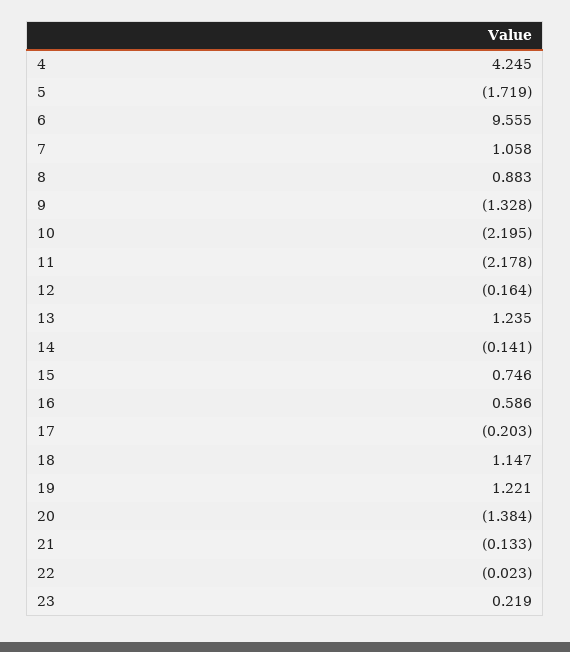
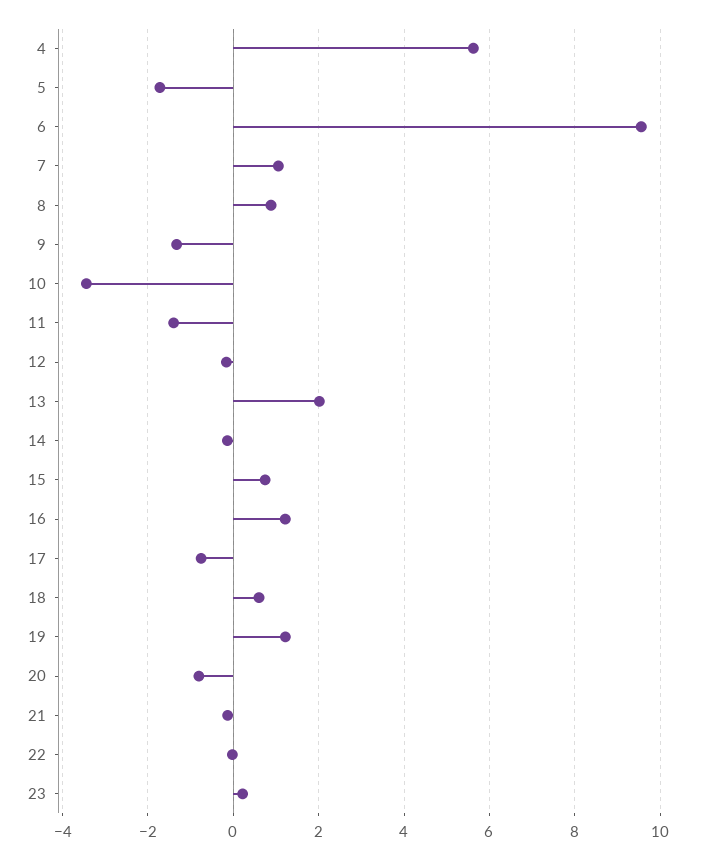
  {
-   "4": 4.245,
+   "4": 5.6,
    "5": -1.719,
    "6": 9.555,
    "7": 1.058,
    "8": 0.883,
    "9": -1.328,
-   "10": -2.195,
+   "10": -3.4,
-   "11": -2.178,
+   "11": -1.4,
    "12": -0.164,
-   "13": 1.235,
+   "13": 2,
    "14": -0.141,
    "15": 0.746,
-   "16": 0.586,
+   "16": 1.2,
-   "17": -0.203,
+   "17": -0.8,
-   "18": 1.147,
+   "18": 0.6,
    "19": 1.221,
-   "20": -1.384,
+   "20": -0.8,
    "21": -0.133,
    "22": -0.023,
    "23": 0.219
  }

